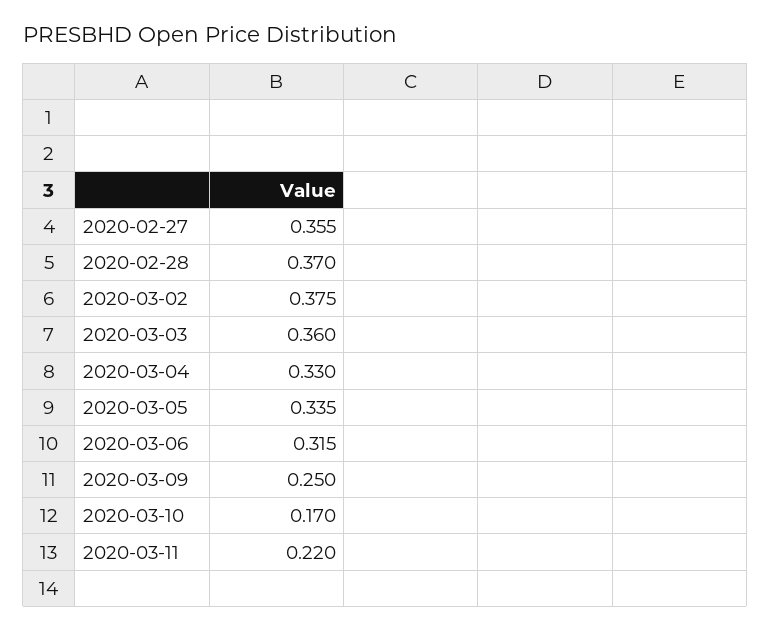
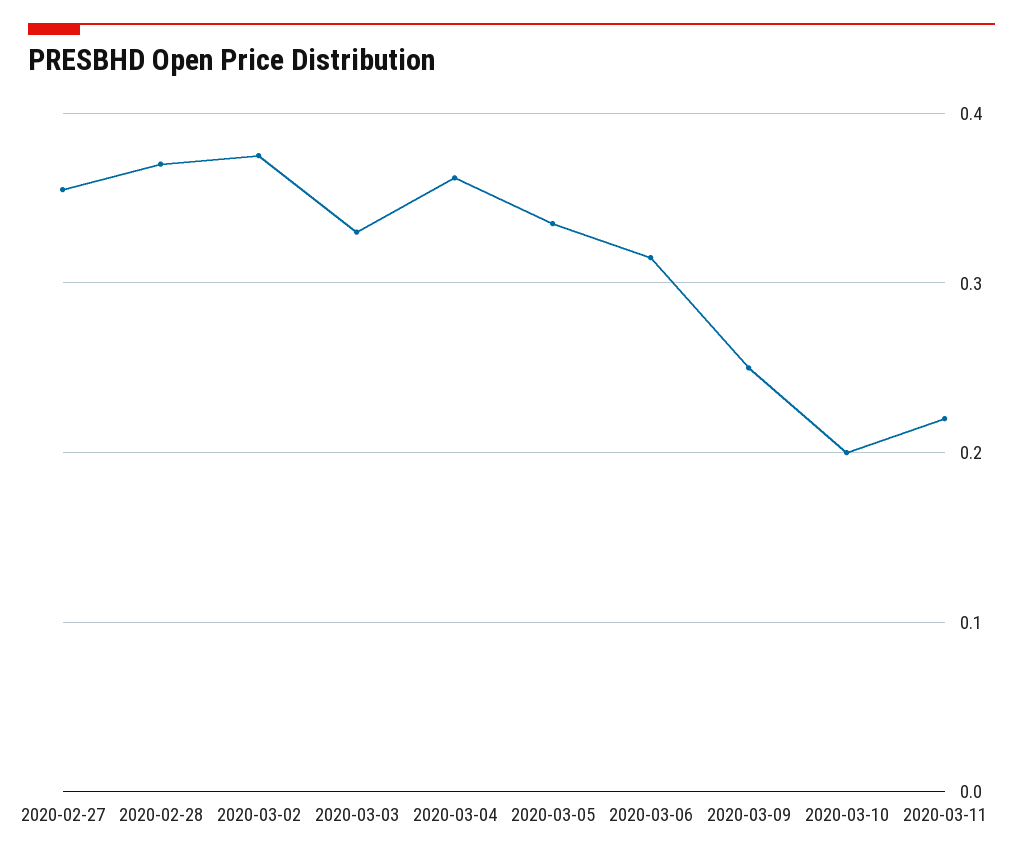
  {
    "2020-02-27": 0.355,
    "2020-02-28": 0.37,
    "2020-03-02": 0.375,
-   "2020-03-03": 0.36,
+   "2020-03-03": 0.33,
-   "2020-03-04": 0.33,
+   "2020-03-04": 0.36,
    "2020-03-05": 0.335,
    "2020-03-06": 0.315,
    "2020-03-09": 0.25,
-   "2020-03-10": 0.17,
+   "2020-03-10": 0.2,
    "2020-03-11": 0.22
  }

